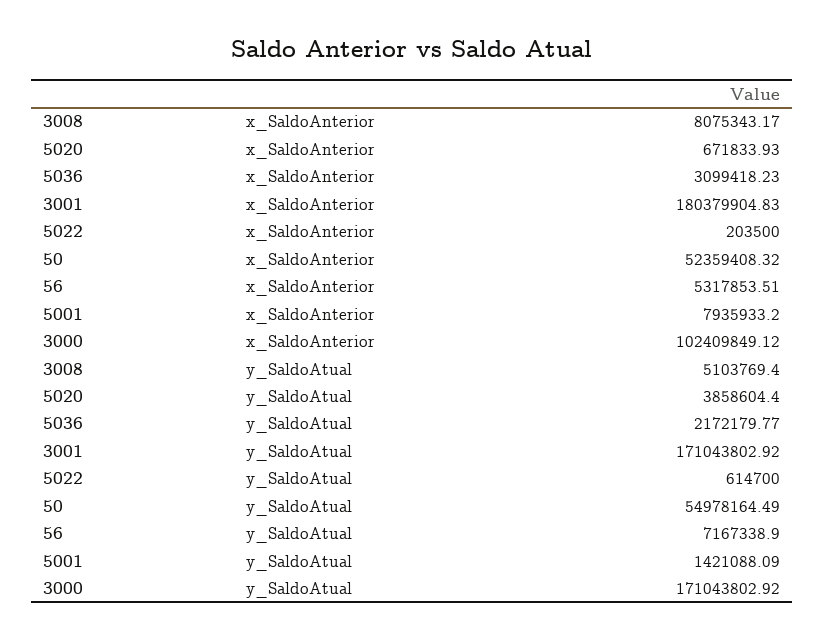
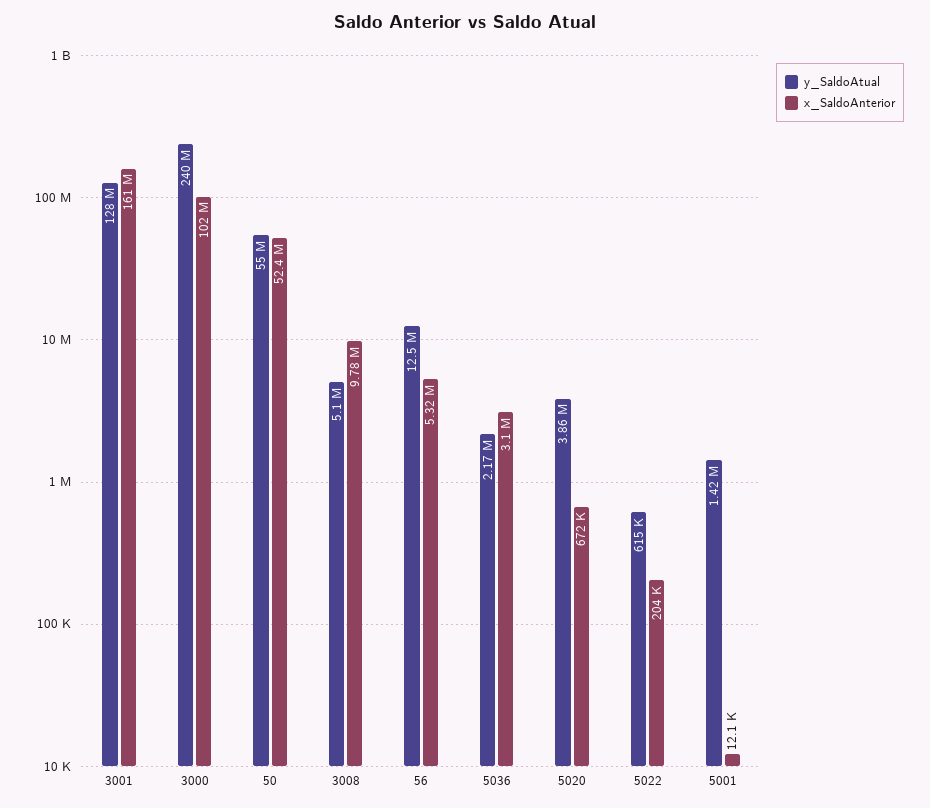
  {
    "x_SaldoAnterior": {
-     "3008": 8075343.17,
+     "3008": 9780000,
      "5020": 671833.93,
      "5036": 3099418.23,
-     "3001": 180379904.83,
+     "3001": 161000000,
      "5022": 203500,
      "50": 52359408.32,
      "56": 5317853.51,
-     "5001": 7935933.2,
+     "5001": 12100,
      "3000": 102409849.12
    },
    "y_SaldoAtual": {
      "3008": 5103769.4,
      "5020": 3858604.4,
      "5036": 2172179.77,
-     "3001": 171043802.92,
+     "3001": 128000000,
      "5022": 614700,
      "50": 54978164.49,
-     "56": 7167338.9,
+     "56": 12500000,
      "5001": 1421088.09,
-     "3000": 171043802.92
+     "3000": 240000000
    }
  }

